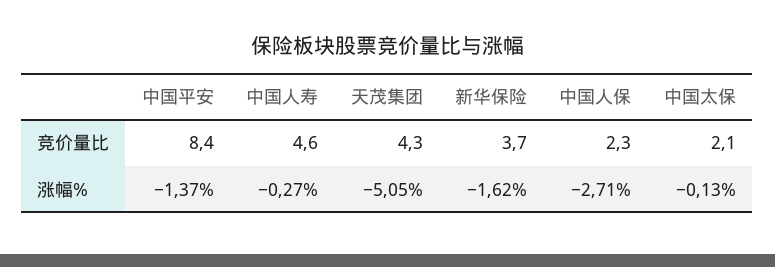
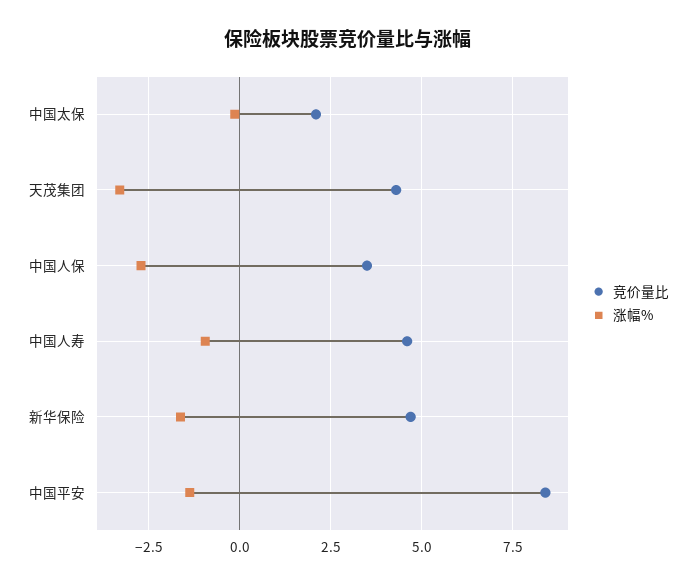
  {
    "竞价量比": {
      "中国平安": 8.4,
      "中国人寿": 4.6,
      "天茂集团": 4.3,
-     "新华保险": 3.7,
+     "新华保险": 4.75,
-     "中国人保": 2.3,
+     "中国人保": 3.5,
      "中国太保": 2.1
    },
    "涨幅%": {
      "中国平安": -1.37,
-     "中国人寿": -0.27,
+     "中国人寿": -1,
-     "天茂集团": -5.05,
+     "天茂集团": -3.25,
      "新华保险": -1.62,
      "中国人保": -2.71,
      "中国太保": -0.13
    }
  }

